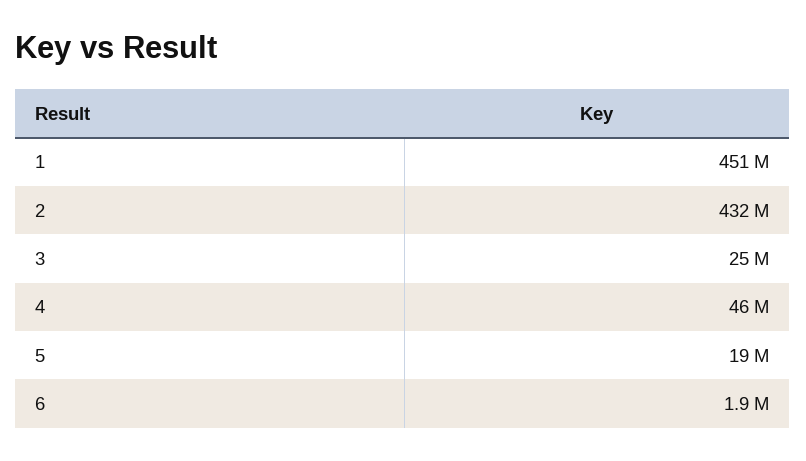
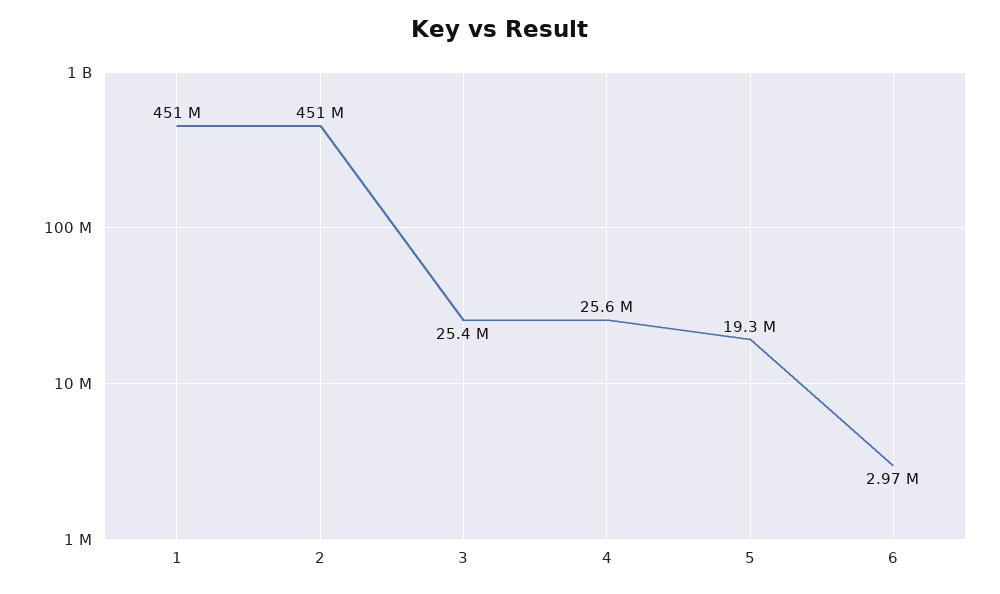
  {
    "1": 451000000,
-   "2": 432000000,
+   "2": 451000000,
    "3": 25400000,
-   "4": 46000000,
+   "4": 25600000,
    "5": 19300000,
-   "6": 1900000
+   "6": 2970000
  }

